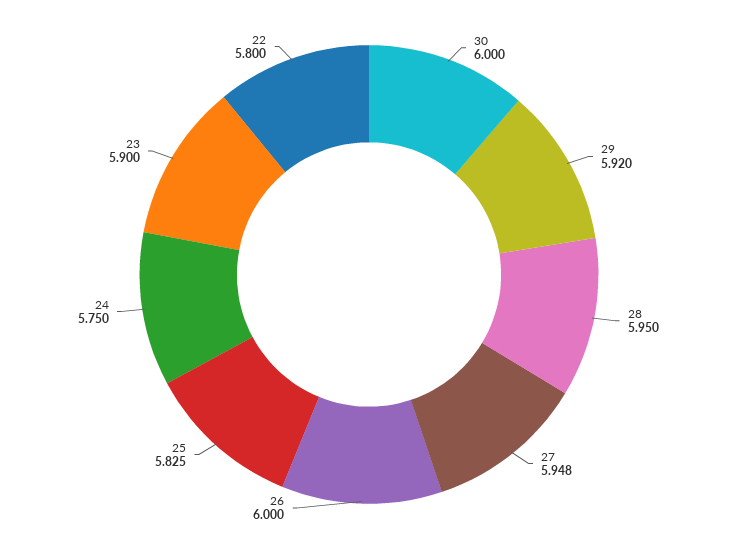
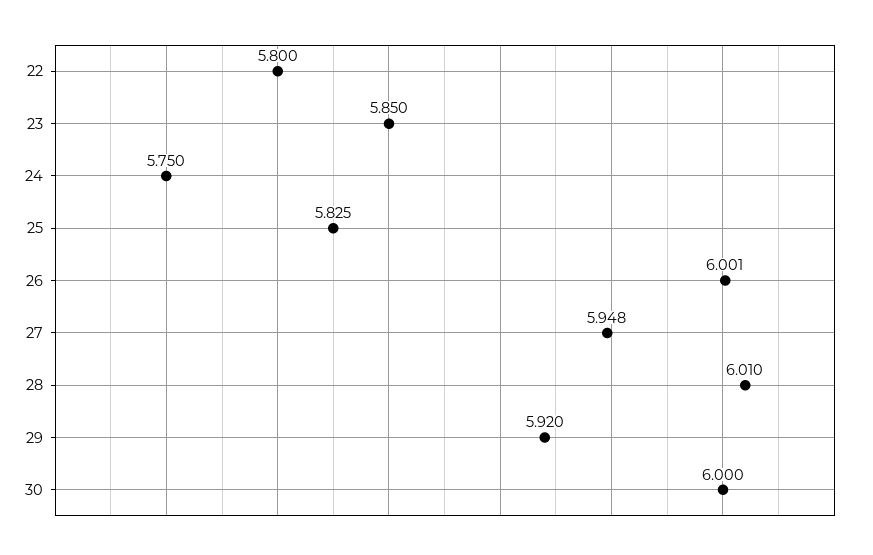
  {
    "30": 6,
    "29": 5.92,
-   "28": 5.95,
+   "28": 6.01,
    "27": 5.948,
-   "26": 6,
+   "26": 6.001,
    "25": 5.825,
    "24": 5.75,
-   "23": 5.9,
+   "23": 5.85,
    "22": 5.8
  }

